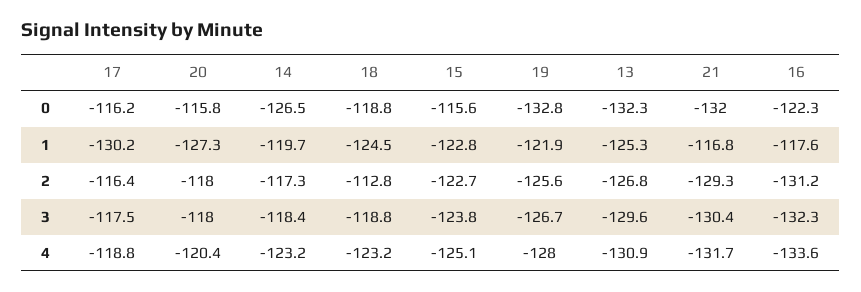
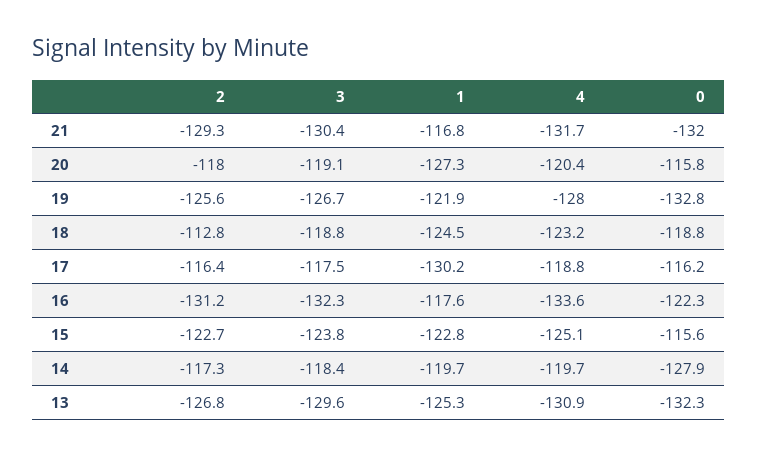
  {
    "17": {
      "0": -116.2,
      "1": -130.2,
      "2": -116.4,
      "3": -117.5,
      "4": -118.8
    },
    "20": {
      "0": -115.8,
      "1": -127.3,
      "2": -118,
-     "3": -118,
+     "3": -119.1,
      "4": -120.4
    },
    "14": {
-     "0": -126.5,
+     "0": -127.9,
      "1": -119.7,
      "2": -117.3,
      "3": -118.4,
-     "4": -123.2
+     "4": -119.7
    },
    "18": {
      "0": -118.8,
      "1": -124.5,
      "2": -112.8,
      "3": -118.8,
      "4": -123.2
    },
    "15": {
      "0": -115.6,
      "1": -122.8,
      "2": -122.7,
      "3": -123.8,
      "4": -125.1
    },
    "19": {
      "0": -132.8,
      "1": -121.9,
      "2": -125.6,
      "3": -126.7,
      "4": -128
    },
    "13": {
      "0": -132.3,
      "1": -125.3,
      "2": -126.8,
      "3": -129.6,
      "4": -130.9
    },
    "21": {
      "0": -132,
      "1": -116.8,
      "2": -129.3,
      "3": -130.4,
      "4": -131.7
    },
    "16": {
      "0": -122.3,
      "1": -117.6,
      "2": -131.2,
      "3": -132.3,
      "4": -133.6
    }
  }

